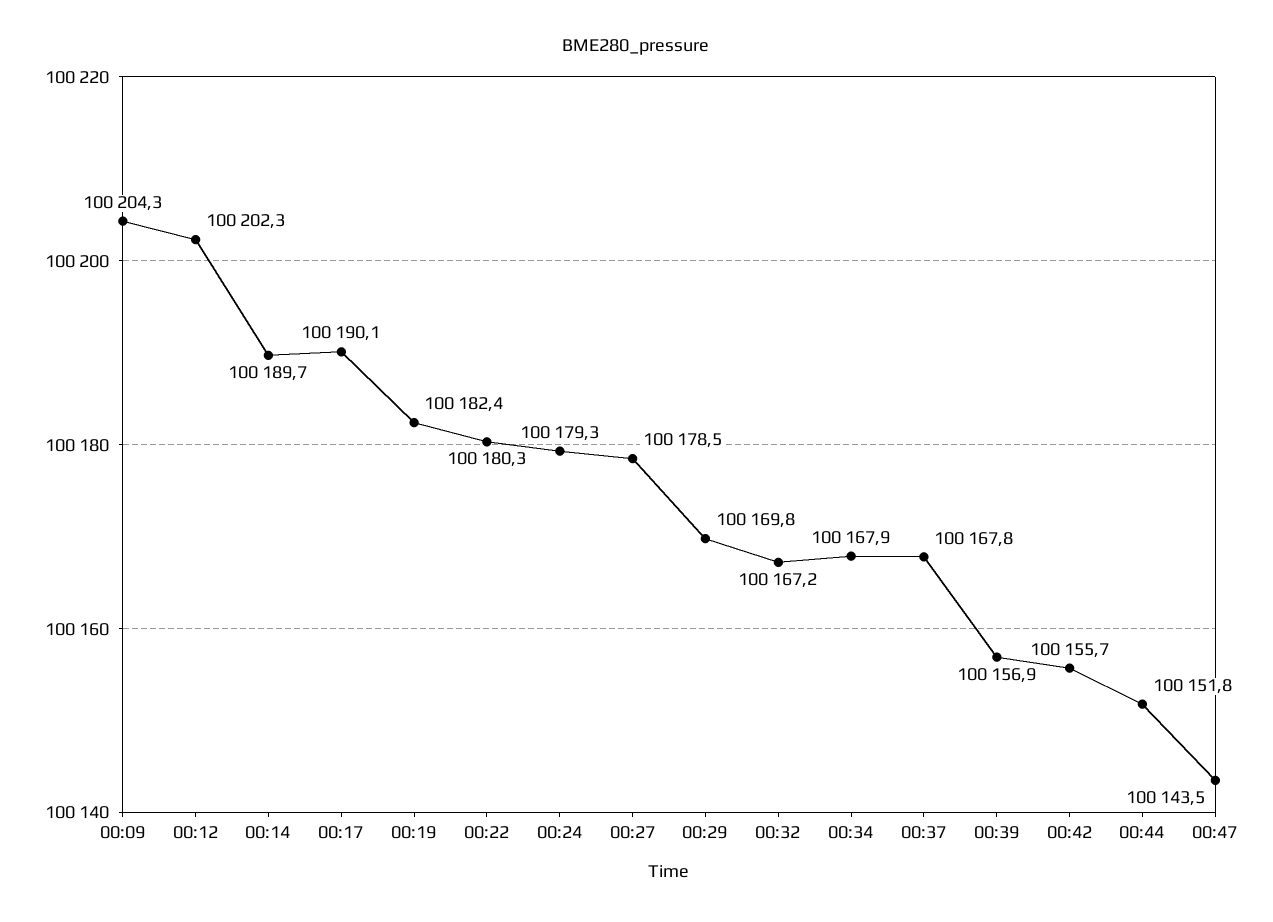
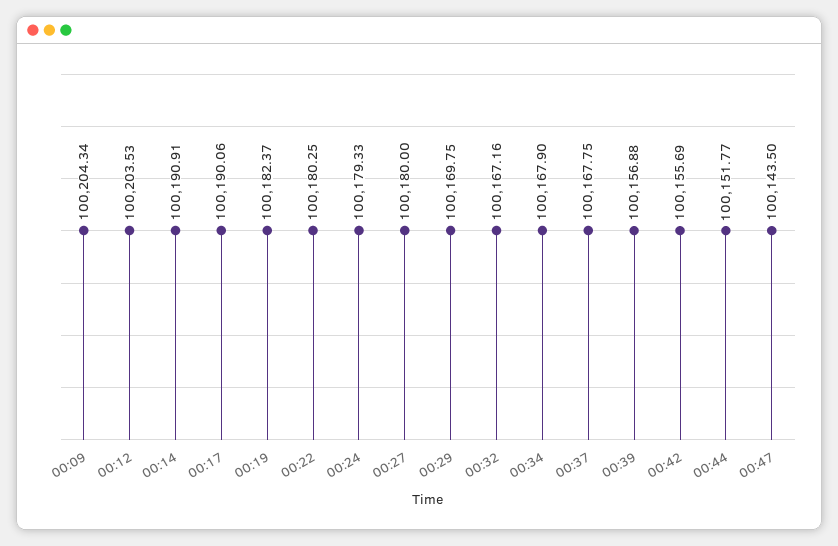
  {
    "00:09": 100204.34,
-   "00:12": 100202.3,
+   "00:12": 100203.53,
-   "00:14": 100189.7,
+   "00:14": 100190.91,
    "00:17": 100190.06,
    "00:19": 100182.37,
    "00:22": 100180.25,
    "00:24": 100179.33,
-   "00:27": 100178.5,
+   "00:27": 100180,
    "00:29": 100169.75,
    "00:32": 100167.16,
    "00:34": 100167.9,
    "00:37": 100167.75,
    "00:39": 100156.88,
    "00:42": 100155.69,
    "00:44": 100151.77,
    "00:47": 100143.5
  }

